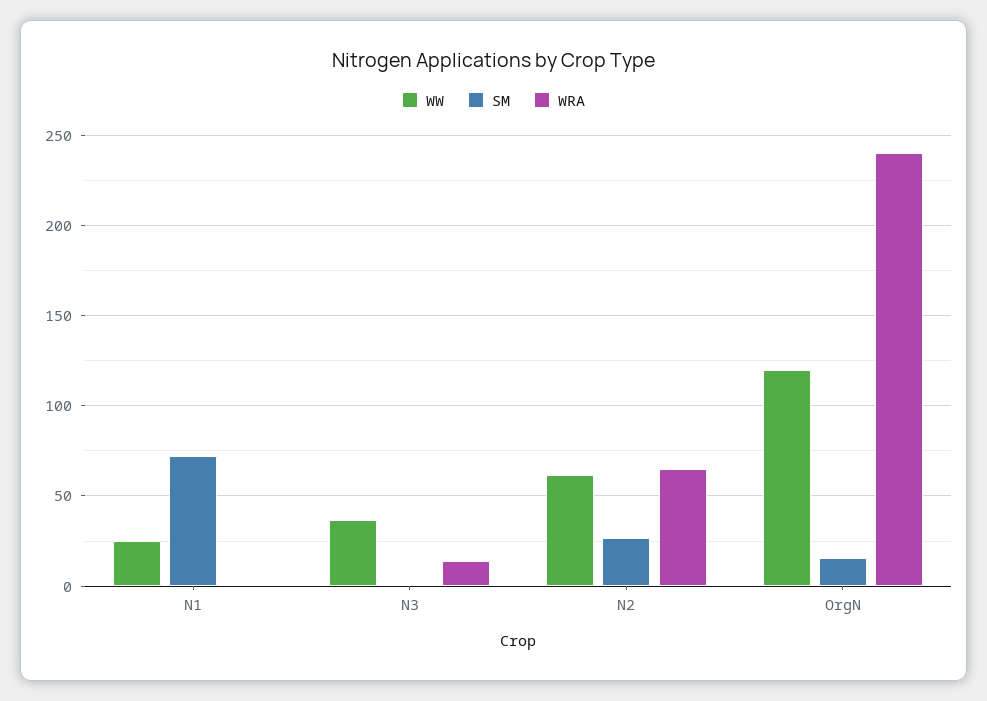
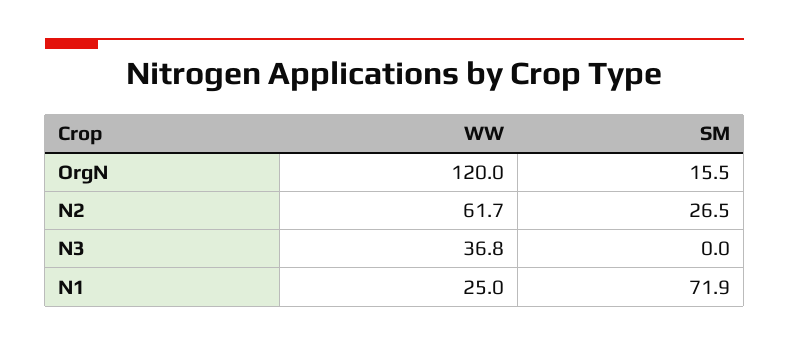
  {
    "WW": {
      "N1": 25,
      "N3": 36.8,
      "N2": 61.7,
      "OrgN": 120
    },
    "SM": {
      "N1": 71.9,
      "N3": 0,
      "N2": 26.5,
      "OrgN": 15.5
-   },
+   }
-   "WRA": {
-     "N1": 0,
-     "N3": 15,
-     "N2": 65,
-     "OrgN": 240
-   }
  }

